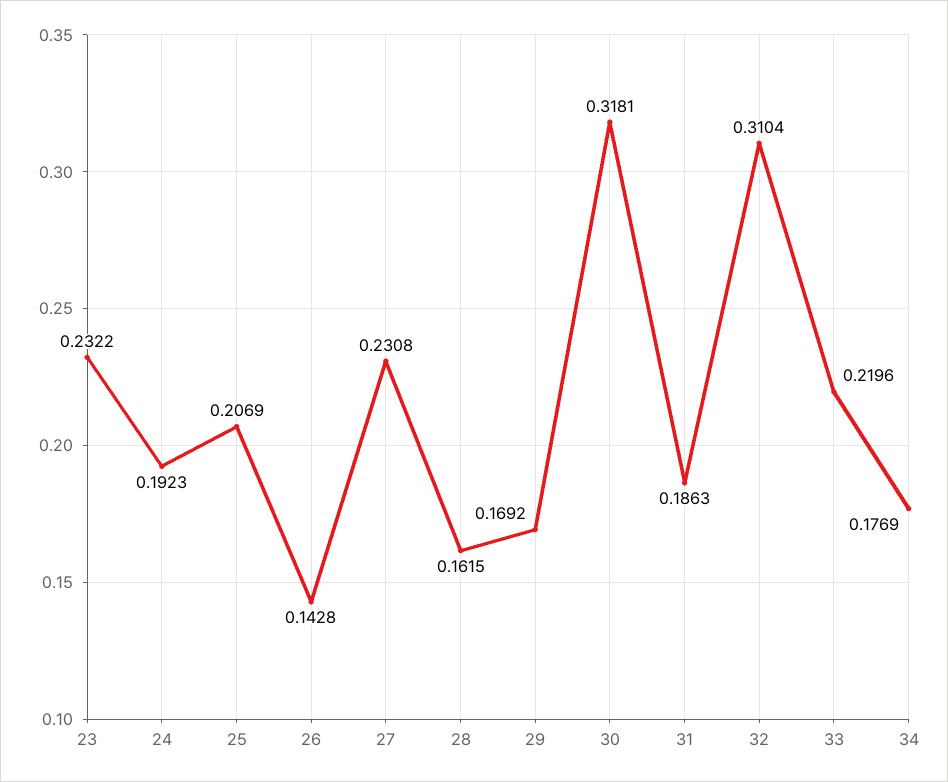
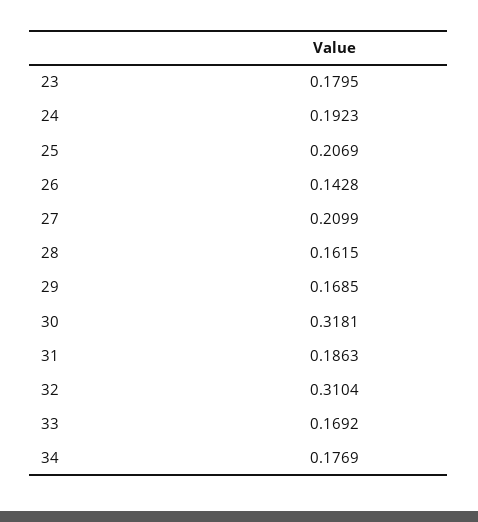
  {
-   "23": 0.2322,
+   "23": 0.1795,
    "24": 0.1923,
    "25": 0.2069,
    "26": 0.1428,
-   "27": 0.2308,
+   "27": 0.2099,
    "28": 0.1615,
-   "29": 0.1692,
+   "29": 0.1685,
    "30": 0.3181,
    "31": 0.1863,
    "32": 0.3104,
-   "33": 0.2196,
+   "33": 0.1692,
    "34": 0.1769
  }

